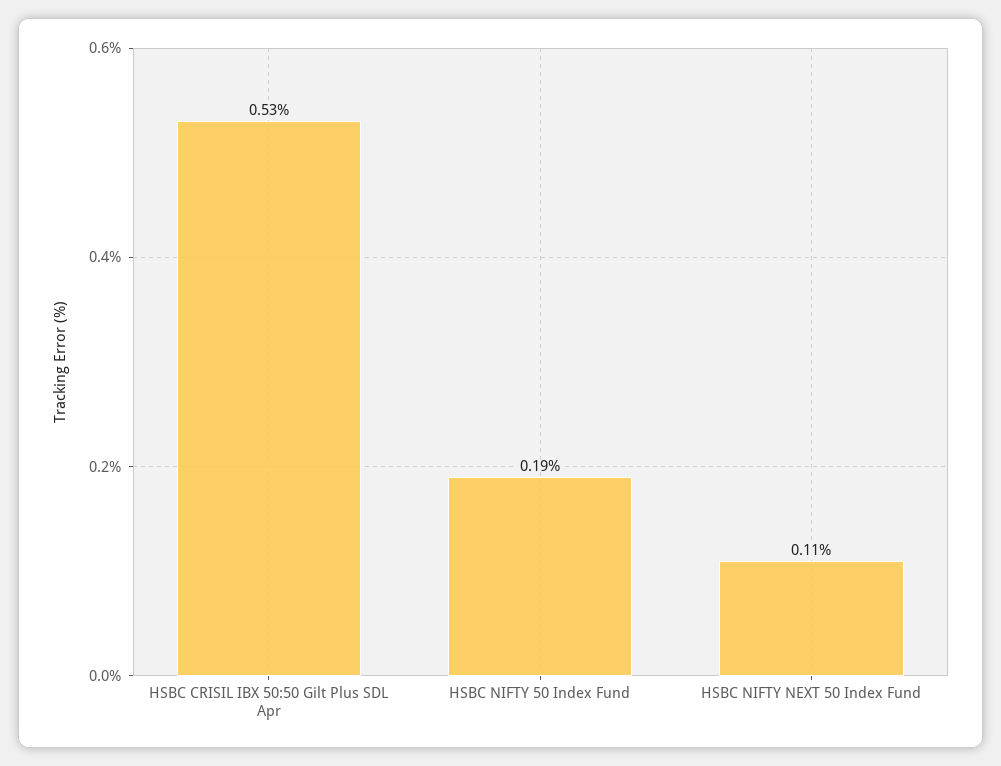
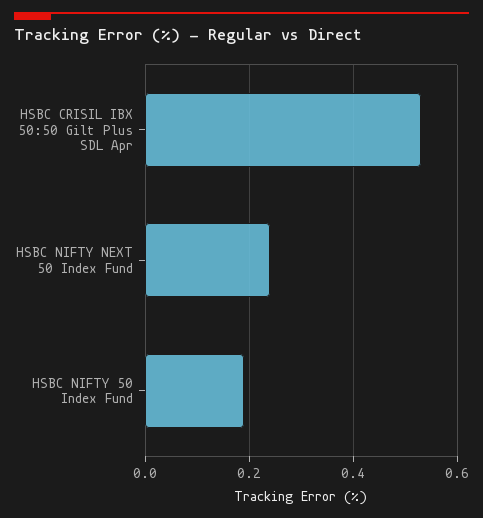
  {
    "HSBC CRISIL IBX 50:50 Gilt Plus SDL Apr": 0.53,
    "HSBC NIFTY 50 Index Fund": 0.19,
-   "HSBC NIFTY NEXT 50 Index Fund": 0.11
+   "HSBC NIFTY NEXT 50 Index Fund": 0.25
  }

